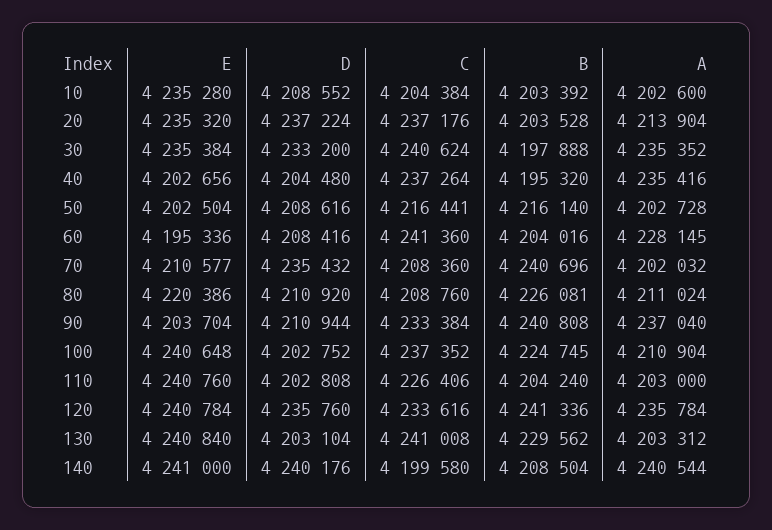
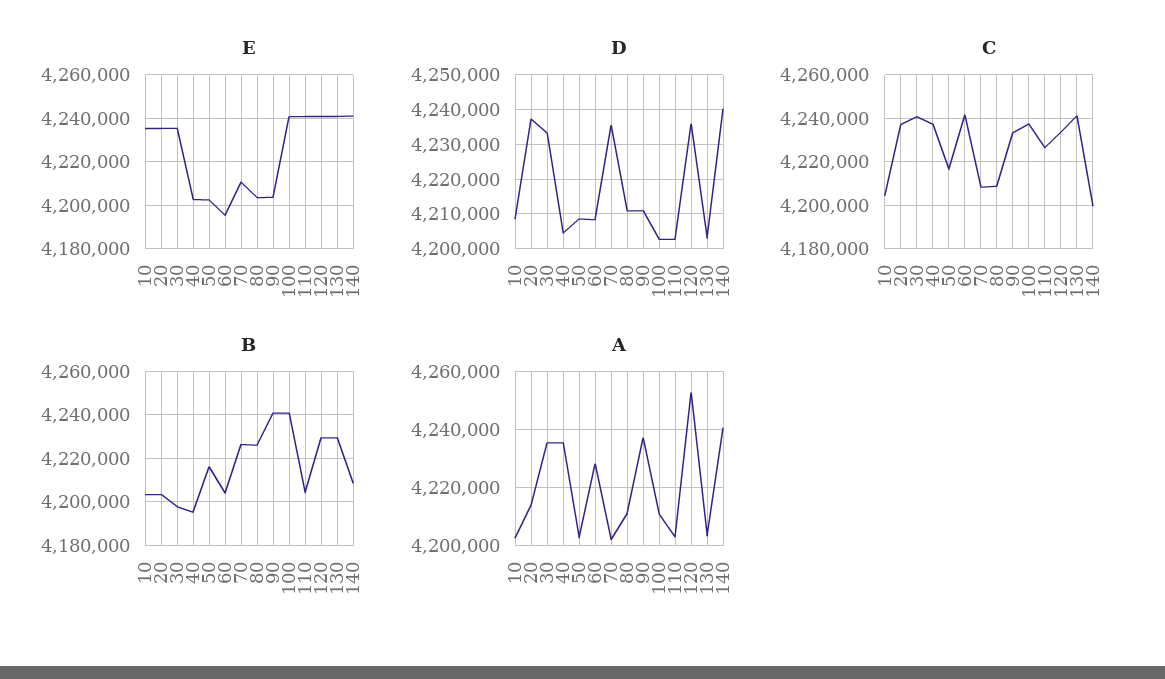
  {
    "E": {
      "10": 4235280,
      "20": 4235320,
      "30": 4235384,
      "40": 4202656,
      "50": 4202504,
      "60": 4195336,
      "70": 4210577,
-     "80": 4220386,
+     "80": 4205000,
      "90": 4203704,
      "100": 4240648,
      "110": 4240760,
      "120": 4240784,
      "130": 4240840,
      "140": 4241000
    },
    "D": {
      "10": 4208552,
      "20": 4237224,
      "30": 4233200,
      "40": 4204480,
      "50": 4208616,
      "60": 4208416,
      "70": 4235432,
      "80": 4210920,
      "90": 4210944,
      "100": 4202752,
      "110": 4202808,
      "120": 4235760,
      "130": 4203104,
      "140": 4240176
    },
    "C": {
      "10": 4204384,
      "20": 4237176,
      "30": 4240624,
      "40": 4237264,
      "50": 4216441,
      "60": 4241360,
      "70": 4208360,
      "80": 4208760,
      "90": 4233384,
      "100": 4237352,
      "110": 4226406,
      "120": 4233616,
      "130": 4241008,
      "140": 4199580
    },
    "B": {
      "10": 4203392,
      "20": 4203528,
      "30": 4197888,
      "40": 4195320,
      "50": 4216140,
      "60": 4204016,
-     "70": 4240696,
+     "70": 4225000,
      "80": 4226081,
      "90": 4240808,
-     "100": 4224745,
+     "100": 4240000,
      "110": 4204240,
-     "120": 4241336,
+     "120": 4230000,
      "130": 4229562,
      "140": 4208504
    },
    "A": {
      "10": 4202600,
      "20": 4213904,
      "30": 4235352,
      "40": 4235416,
      "50": 4202728,
      "60": 4228145,
      "70": 4202032,
      "80": 4211024,
      "90": 4237040,
      "100": 4210904,
      "110": 4203000,
-     "120": 4235784,
+     "120": 4252500,
      "130": 4203312,
      "140": 4240544
    }
  }

